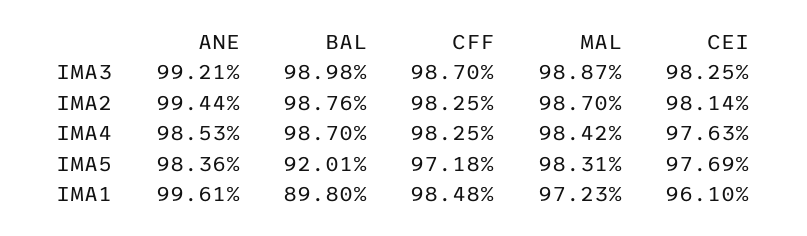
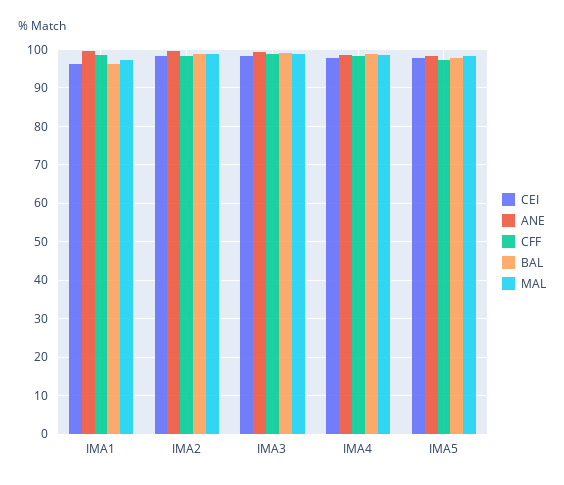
  {
    "ANE": {
      "IMA3": 99.21,
      "IMA2": 99.44,
      "IMA4": 98.53,
      "IMA5": 98.36,
      "IMA1": 99.61
    },
    "BAL": {
      "IMA3": 98.98,
      "IMA2": 98.76,
      "IMA4": 98.7,
-     "IMA5": 92.01,
+     "IMA5": 98,
-     "IMA1": 89.8
+     "IMA1": 96
    },
    "CFF": {
      "IMA3": 98.7,
      "IMA2": 98.25,
      "IMA4": 98.25,
      "IMA5": 97.18,
      "IMA1": 98.48
    },
    "MAL": {
      "IMA3": 98.87,
      "IMA2": 98.7,
      "IMA4": 98.42,
      "IMA5": 98.31,
      "IMA1": 97.23
    },
    "CEI": {
      "IMA3": 98.25,
      "IMA2": 98.14,
      "IMA4": 97.63,
      "IMA5": 97.69,
      "IMA1": 96.1
    }
  }

